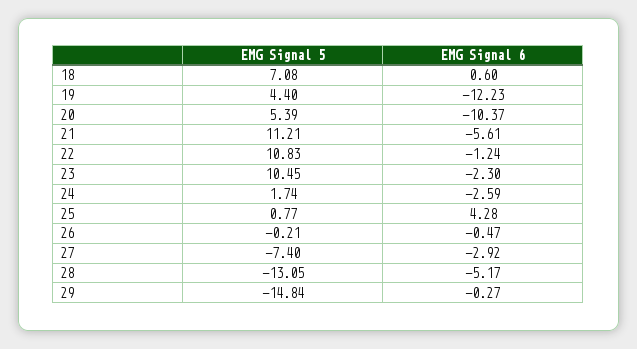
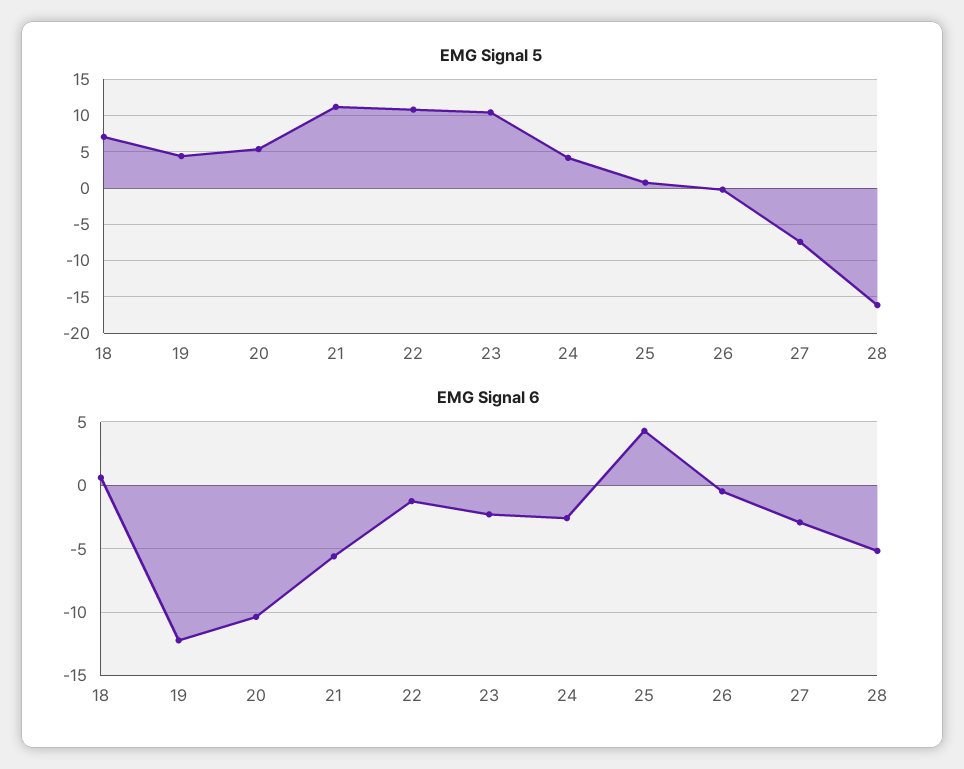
  {
    "EMG Signal 5": {
      "18": 7.08,
      "19": 4.4,
      "20": 5.39,
      "21": 11.21,
      "22": 10.83,
      "23": 10.45,
-     "24": 1.74,
+     "24": 4,
      "25": 0.77,
      "26": -0.21,
      "27": -7.4,
-     "28": -13.05,
+     "28": -16
-     "29": -14.84
    },
    "EMG Signal 6": {
      "18": 0.6,
      "19": -12.23,
      "20": -10.37,
      "21": -5.61,
      "22": -1.24,
      "23": -2.3,
      "24": -2.59,
      "25": 4.28,
      "26": -0.47,
      "27": -2.92,
-     "28": -5.17,
+     "28": -5.17
-     "29": -0.27
    }
  }

